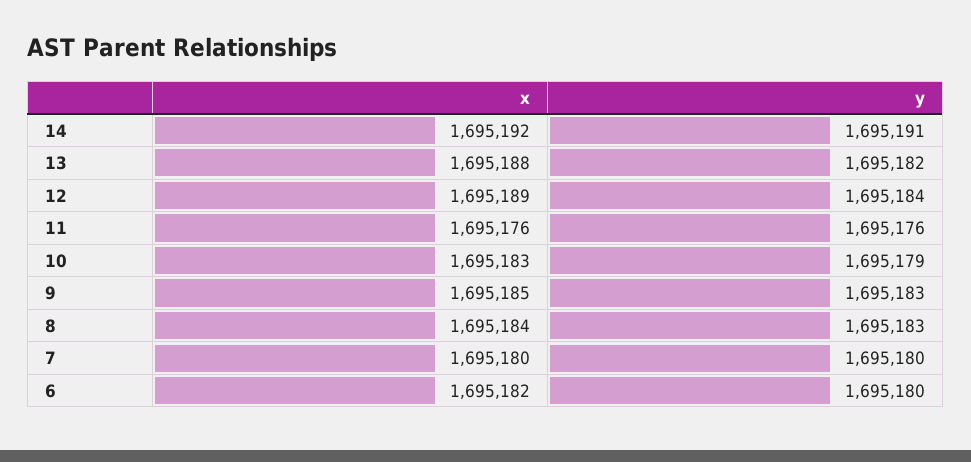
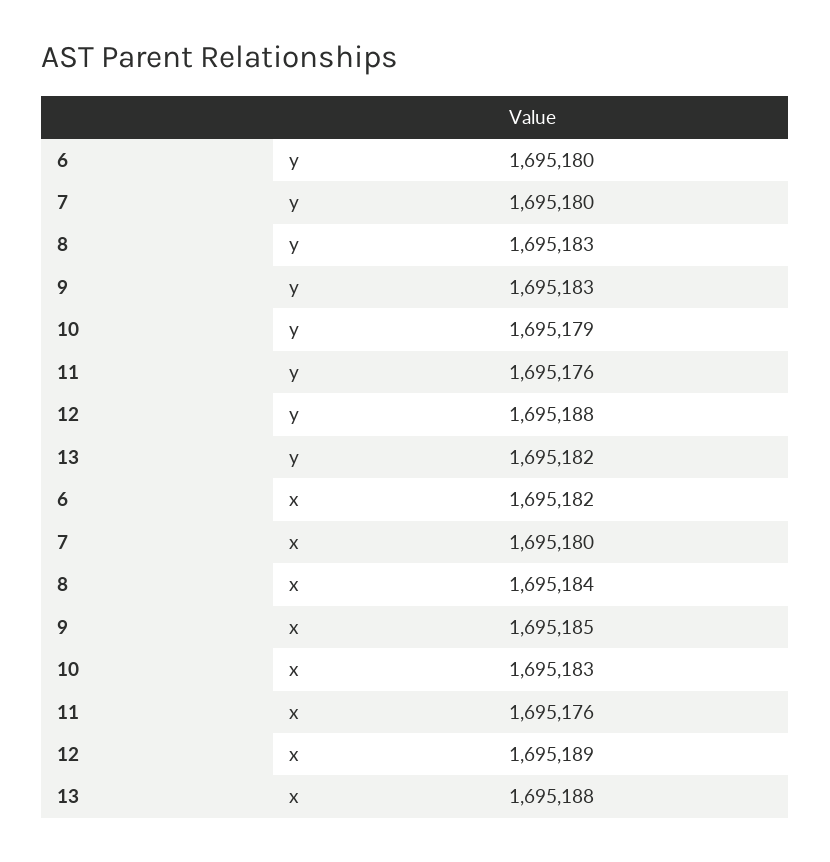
  {
    "x": {
-     "14": 1695192,
      "13": 1695188,
      "12": 1695189,
      "11": 1695176,
      "10": 1695183,
      "9": 1695185,
      "8": 1695184,
      "7": 1695180,
      "6": 1695182
    },
    "y": {
-     "14": 1695191,
      "13": 1695182,
-     "12": 1695184,
+     "12": 1695188,
      "11": 1695176,
      "10": 1695179,
      "9": 1695183,
      "8": 1695183,
      "7": 1695180,
      "6": 1695180
    }
  }

